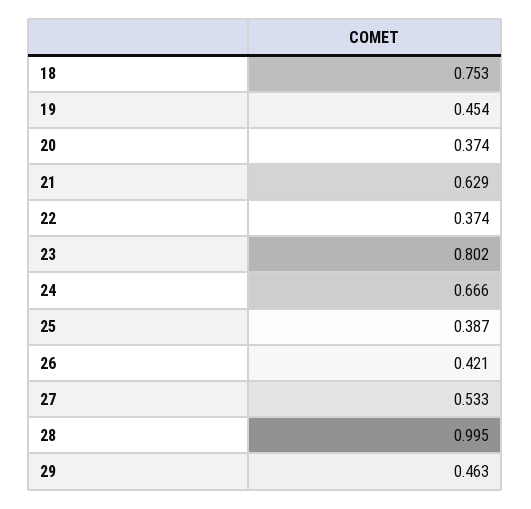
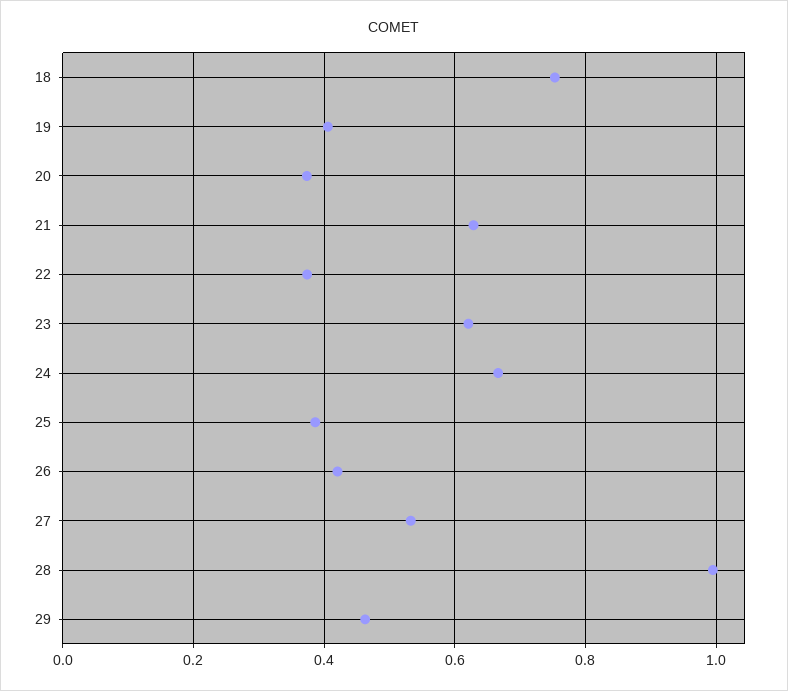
  {
    "18": 0.753,
-   "19": 0.454,
+   "19": 0.4,
    "20": 0.374,
    "21": 0.629,
    "22": 0.374,
-   "23": 0.802,
+   "23": 0.62,
    "24": 0.666,
    "25": 0.387,
    "26": 0.421,
    "27": 0.533,
    "28": 0.995,
    "29": 0.463
  }

